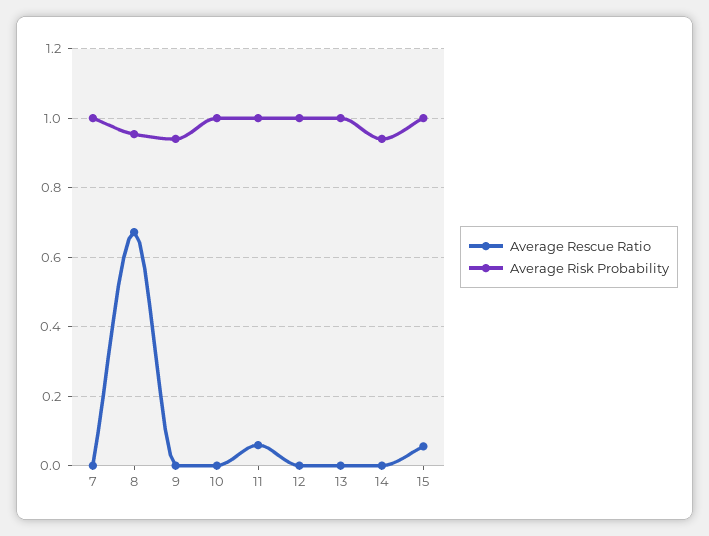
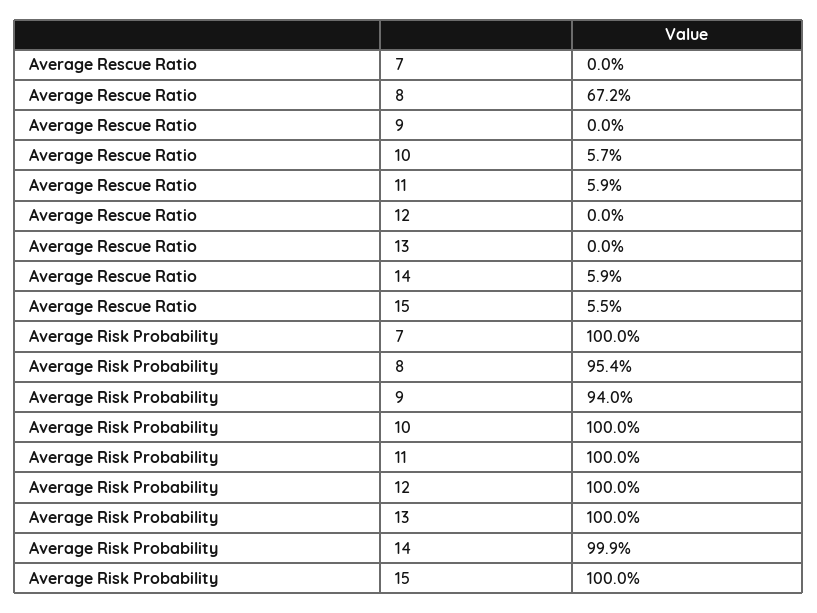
  {
    "Average Rescue Ratio": {
      "7": 0,
      "8": 0.672,
      "9": 0,
-     "10": 0,
+     "10": 0.057,
      "11": 0.059,
      "12": 0,
      "13": 0,
-     "14": 0,
+     "14": 0.059,
      "15": 0.055
    },
    "Average Risk Probability": {
      "7": 1,
      "8": 0.954,
      "9": 0.94,
      "10": 1,
      "11": 1,
      "12": 1,
      "13": 1,
-     "14": 0.94,
+     "14": 0.999,
      "15": 1
    }
  }

